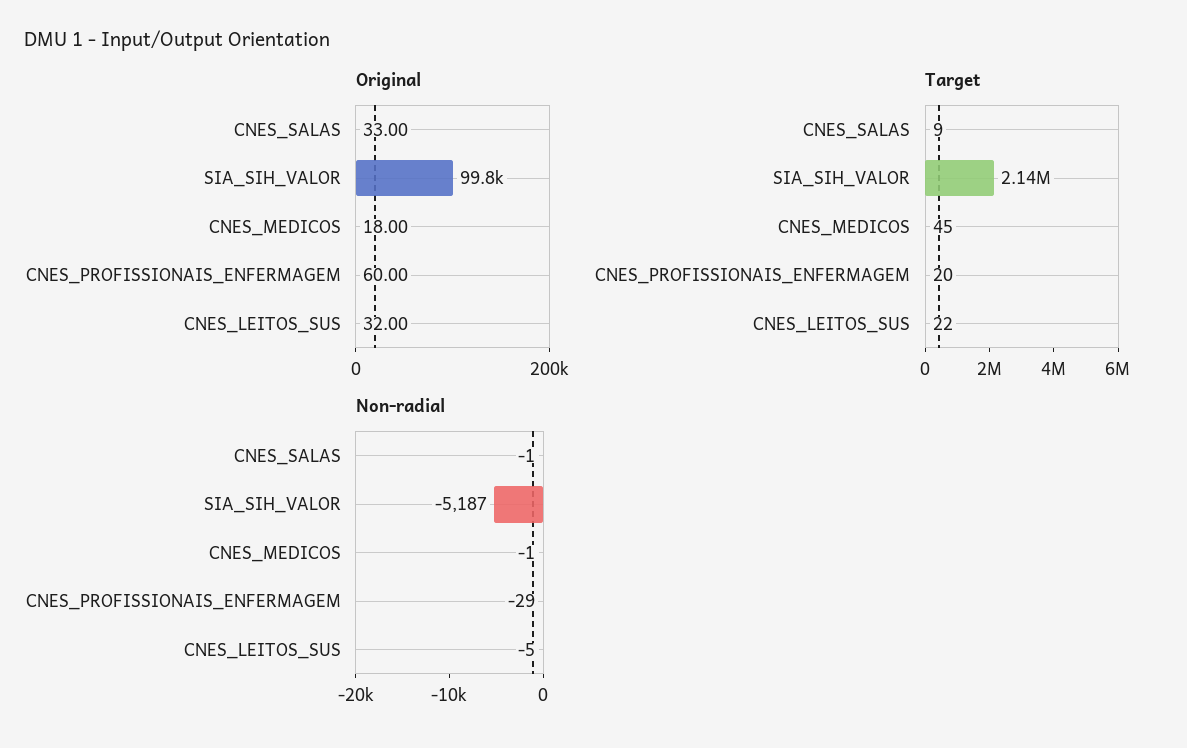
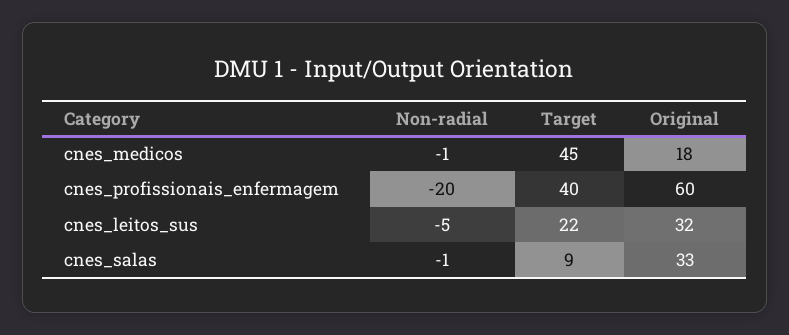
  {
    "Original": {
      "CNES_SALAS": 33,
-     "SIA_SIH_VALOR": 99800,
      "CNES_MEDICOS": 18,
      "CNES_PROFISSIONAIS_ENFERMAGEM": 60,
      "CNES_LEITOS_SUS": 32
    },
    "Target": {
      "CNES_SALAS": 9,
-     "SIA_SIH_VALOR": 2140000,
      "CNES_MEDICOS": 45,
-     "CNES_PROFISSIONAIS_ENFERMAGEM": 20,
+     "CNES_PROFISSIONAIS_ENFERMAGEM": 40,
      "CNES_LEITOS_SUS": 22
    },
    "Non-radial": {
      "CNES_SALAS": -1,
-     "SIA_SIH_VALOR": -5187,
      "CNES_MEDICOS": -1,
-     "CNES_PROFISSIONAIS_ENFERMAGEM": -29,
+     "CNES_PROFISSIONAIS_ENFERMAGEM": -20,
      "CNES_LEITOS_SUS": -5
    }
  }

